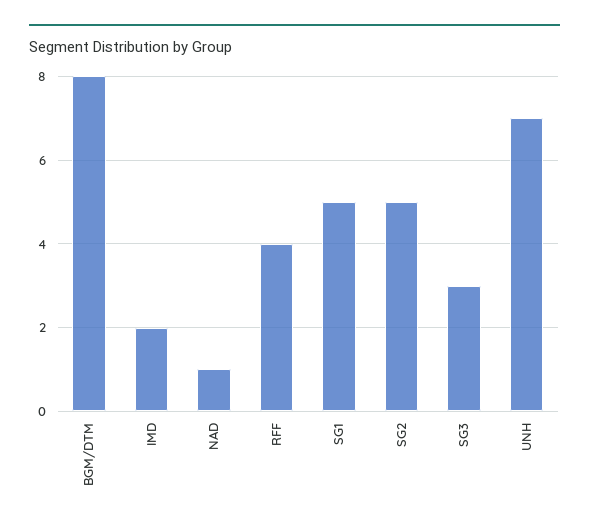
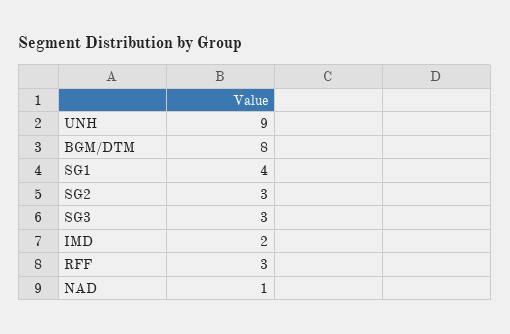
  {
    "BGM/DTM": 8,
    "IMD": 2,
    "NAD": 1,
-   "RFF": 4,
+   "RFF": 3,
-   "SG1": 5,
+   "SG1": 4,
-   "SG2": 5,
+   "SG2": 3,
    "SG3": 3,
-   "UNH": 7
+   "UNH": 9
  }

